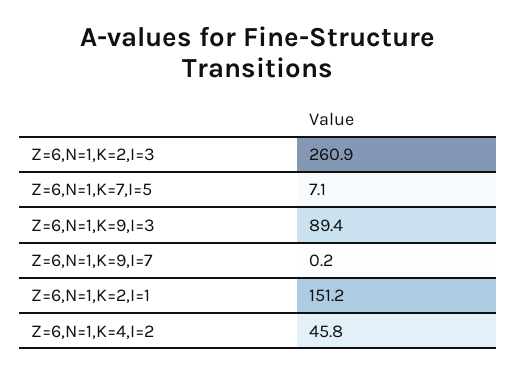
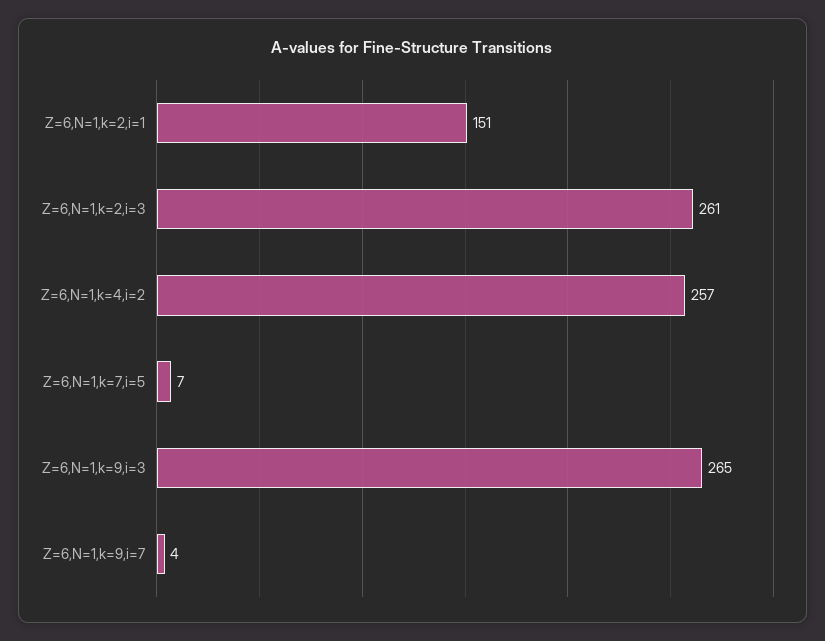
  {
    "Z=6,N=1,K=2,I=3": 260.9,
    "Z=6,N=1,K=7,I=5": 7.1,
-   "Z=6,N=1,K=9,I=3": 89.4,
+   "Z=6,N=1,K=9,I=3": 265,
-   "Z=6,N=1,K=9,I=7": 0.2,
+   "Z=6,N=1,K=9,I=7": 4,
    "Z=6,N=1,K=2,I=1": 151.2,
-   "Z=6,N=1,K=4,I=2": 45.8
+   "Z=6,N=1,K=4,I=2": 257
  }

